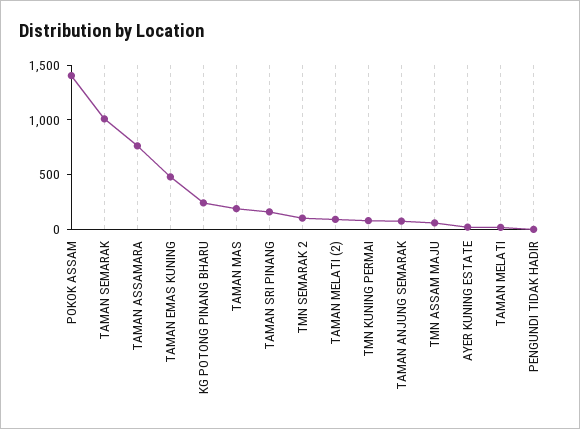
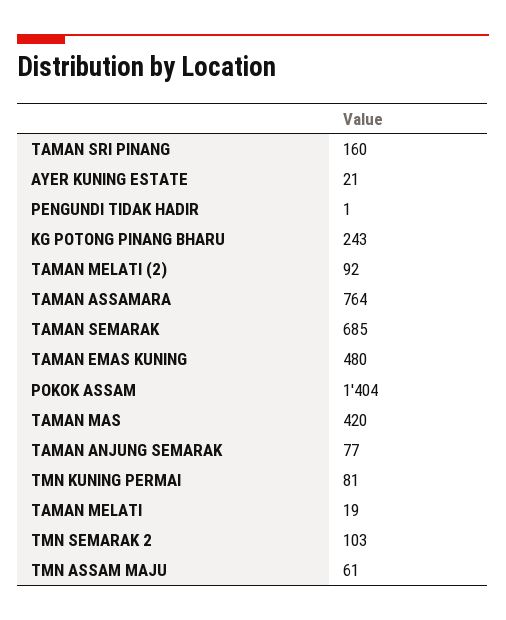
  {
    "POKOK ASSAM": 1404,
-   "TAMAN SEMARAK": 1000,
+   "TAMAN SEMARAK": 685,
    "TAMAN ASSAMARA": 764,
    "TAMAN EMAS KUNING": 480,
    "KG POTONG PINANG BHARU": 243,
-   "TAMAN MAS": 200,
+   "TAMAN MAS": 420,
    "TAMAN SRI PINANG": 160,
    "TMN SEMARAK 2": 103,
    "TAMAN MELATI (2)": 92,
    "TMN KUNING PERMAI": 81,
    "TAMAN ANJUNG SEMARAK": 77,
    "TMN ASSAM MAJU": 61,
    "AYER KUNING ESTATE": 21,
    "TAMAN MELATI": 19,
    "PENGUNDI TIDAK HADIR": 1
  }

